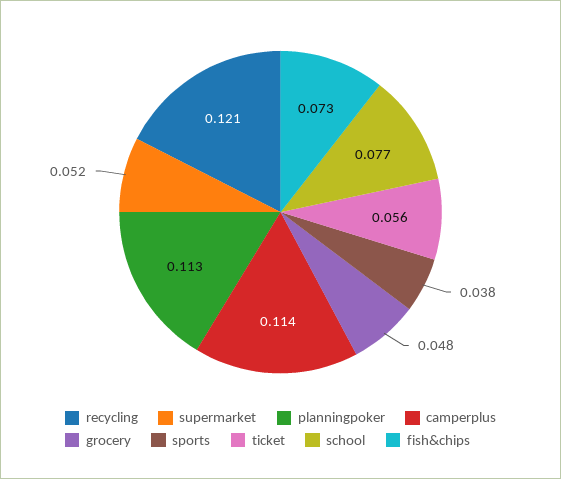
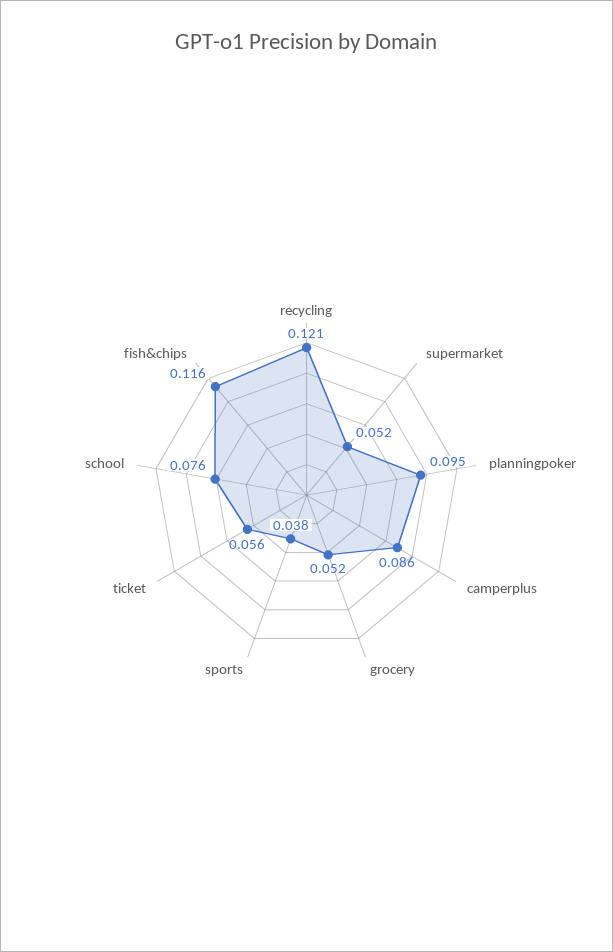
  {
    "recycling": 0.121,
    "supermarket": 0.052,
-   "planningpoker": 0.113,
+   "planningpoker": 0.095,
-   "camperplus": 0.114,
+   "camperplus": 0.086,
-   "grocery": 0.048,
+   "grocery": 0.052,
    "sports": 0.038,
    "ticket": 0.056,
-   "school": 0.077,
+   "school": 0.076,
-   "fish&chips": 0.073
+   "fish&chips": 0.116
  }

